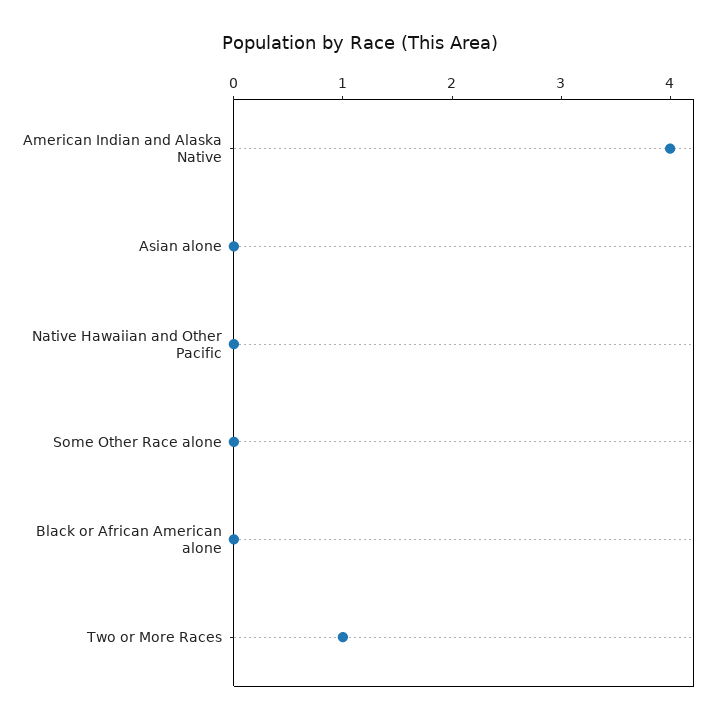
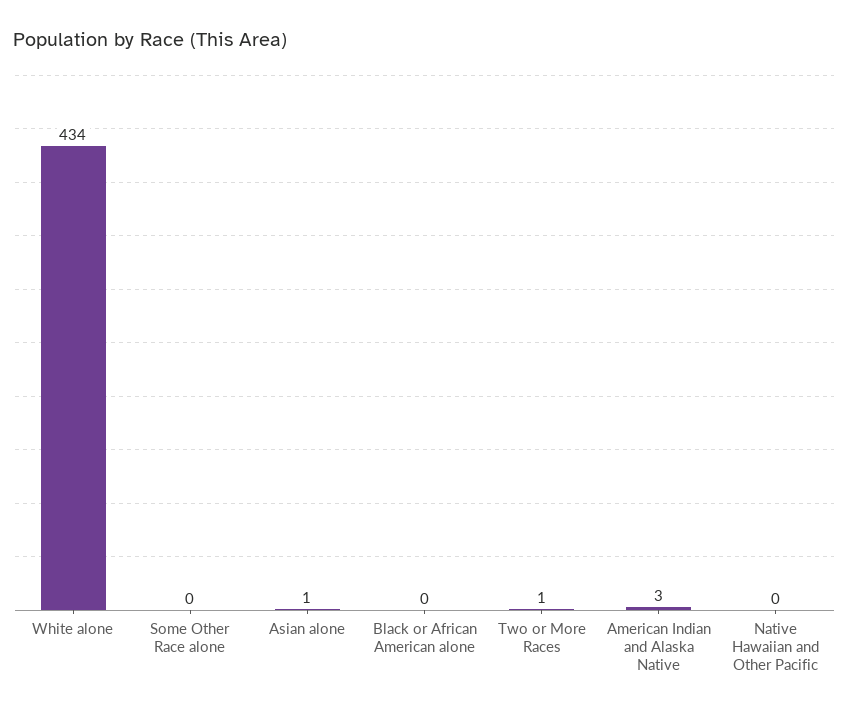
  {
-   "American Indian and Alaska Native": 4,
+   "American Indian and Alaska Native": 3,
-   "Asian alone": 0,
+   "Asian alone": 1,
    "Native Hawaiian and Other Pacific": 0,
    "Some Other Race alone": 0,
    "Black or African American alone": 0,
-   "Two or More Races": 1
+   "Two or More Races": 1,
+   "White alone": 434
  }

